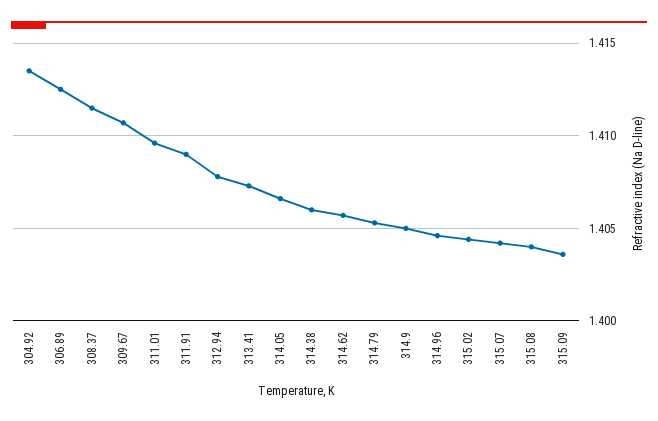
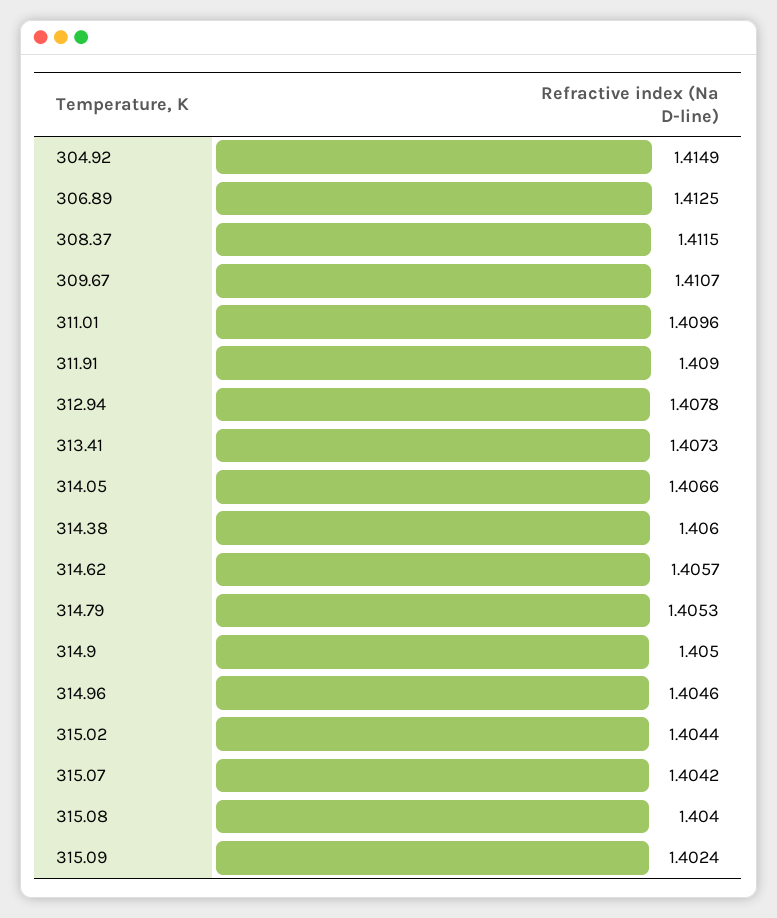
  {
-   "304.92": 1.4135,
+   "304.92": 1.4149,
    "306.89": 1.4125,
    "308.37": 1.4115,
    "309.67": 1.4107,
    "311.01": 1.4096,
    "311.91": 1.409,
    "312.94": 1.4078,
    "313.41": 1.4073,
    "314.05": 1.4066,
    "314.38": 1.406,
    "314.62": 1.4057,
    "314.79": 1.4053,
    "314.9": 1.405,
    "314.96": 1.4046,
    "315.02": 1.4044,
    "315.07": 1.4042,
    "315.08": 1.404,
-   "315.09": 1.4035
+   "315.09": 1.4024
  }

